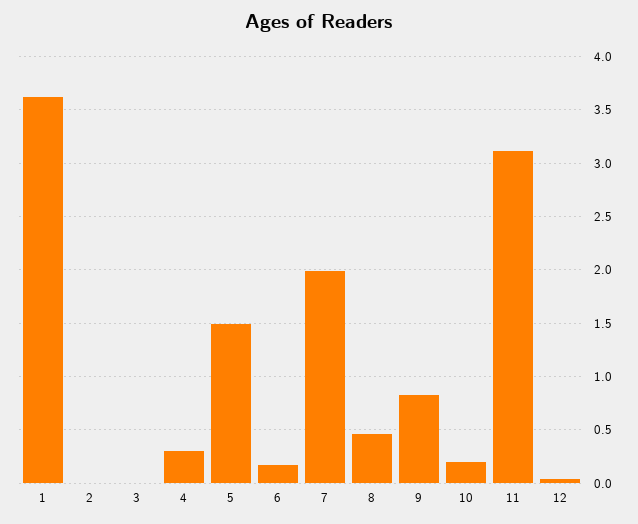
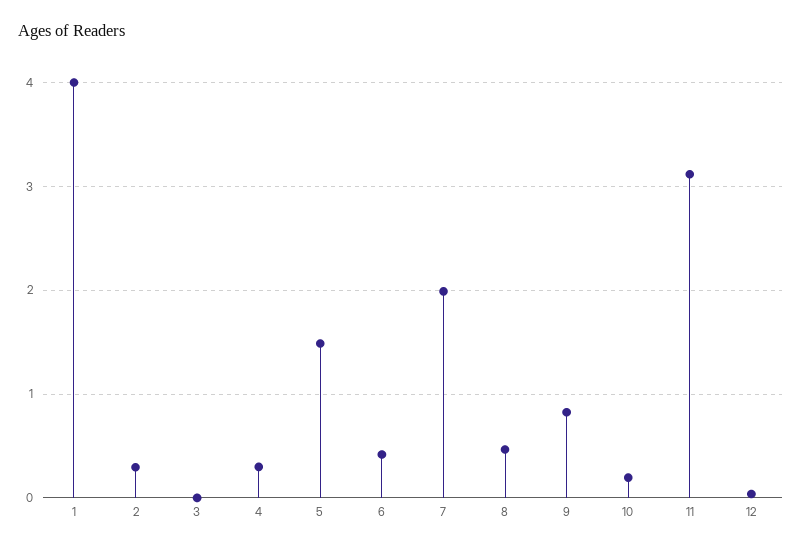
  {
-   "1": 3.6,
+   "1": 4,
-   "2": 0,
+   "2": 0.3,
    "3": 0,
    "4": 0.3,
    "5": 1.5,
-   "6": 0.2,
+   "6": 0.4,
    "7": 2,
    "8": 0.5,
    "9": 0.8,
    "10": 0.2,
    "11": 3.1,
    "12": 0
  }

